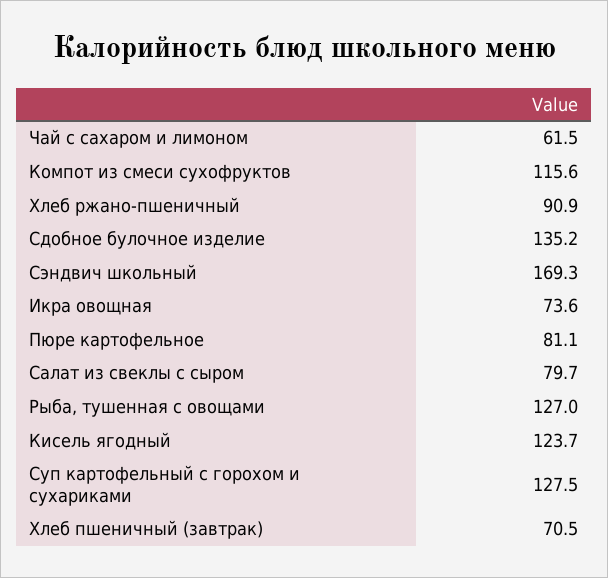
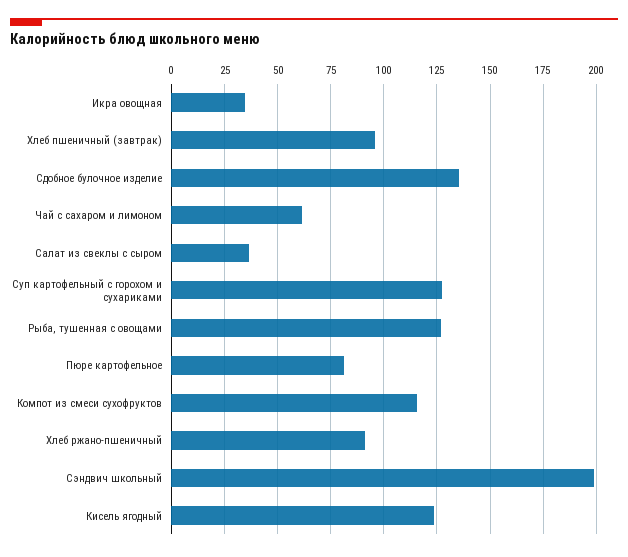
  {
    "Чай с сахаром и лимоном": 61.5,
    "Компот из смеси сухофруктов": 115.6,
    "Хлеб ржано-пшеничный": 90.9,
    "Сдобное булочное изделие": 135.2,
-   "Сэндвич школьный": 169.3,
+   "Сэндвич школьный": 200,
-   "Икра овощная": 73.6,
+   "Икра овощная": 35,
    "Пюре картофельное": 81.1,
-   "Салат из свеклы с сыром": 79.7,
+   "Салат из свеклы с сыром": 35,
    "Рыба, тушенная с овощами": 127,
    "Кисель ягодный": 123.7,
    "Суп картофельный с горохом и сухариками": 127.5,
-   "Хлеб пшеничный (завтрак)": 70.5
+   "Хлеб пшеничный (завтрак)": 95
  }

